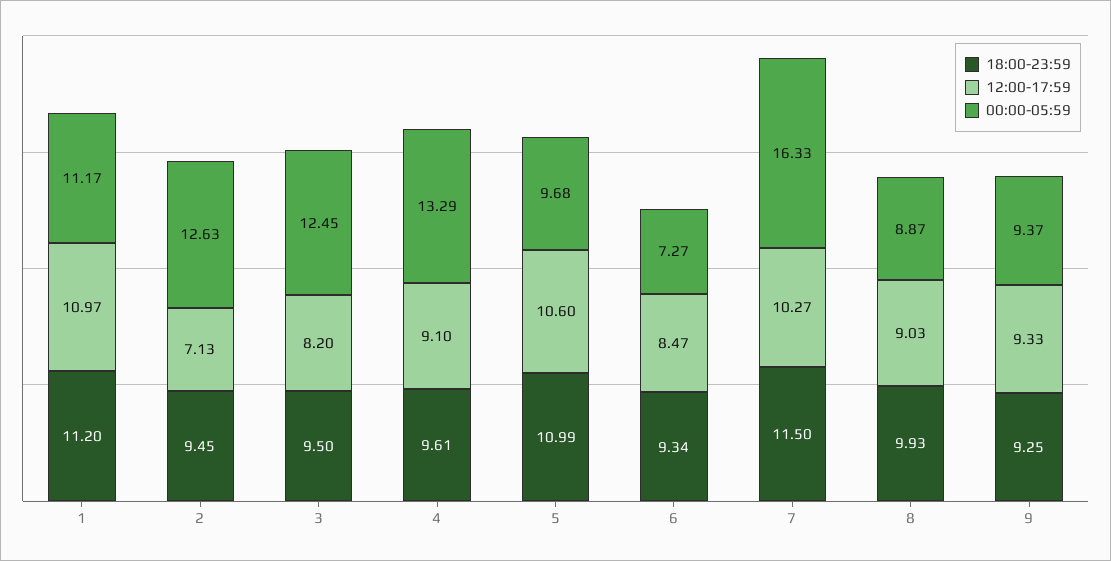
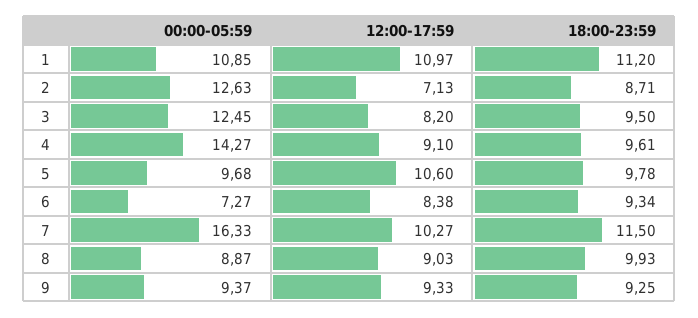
  {
    "18:00-23:59": {
      "1": 11.2,
-     "2": 9.45,
+     "2": 8.71,
      "3": 9.5,
      "4": 9.61,
-     "5": 10.99,
+     "5": 9.78,
      "6": 9.34,
      "7": 11.5,
      "8": 9.93,
      "9": 9.25
    },
    "12:00-17:59": {
      "1": 10.97,
      "2": 7.13,
      "3": 8.2,
      "4": 9.1,
      "5": 10.6,
-     "6": 8.47,
+     "6": 8.38,
      "7": 10.27,
      "8": 9.03,
      "9": 9.33
    },
    "00:00-05:59": {
-     "1": 11.17,
+     "1": 10.85,
      "2": 12.63,
      "3": 12.45,
-     "4": 13.29,
+     "4": 14.27,
      "5": 9.68,
      "6": 7.27,
      "7": 16.33,
      "8": 8.87,
      "9": 9.37
    }
  }

